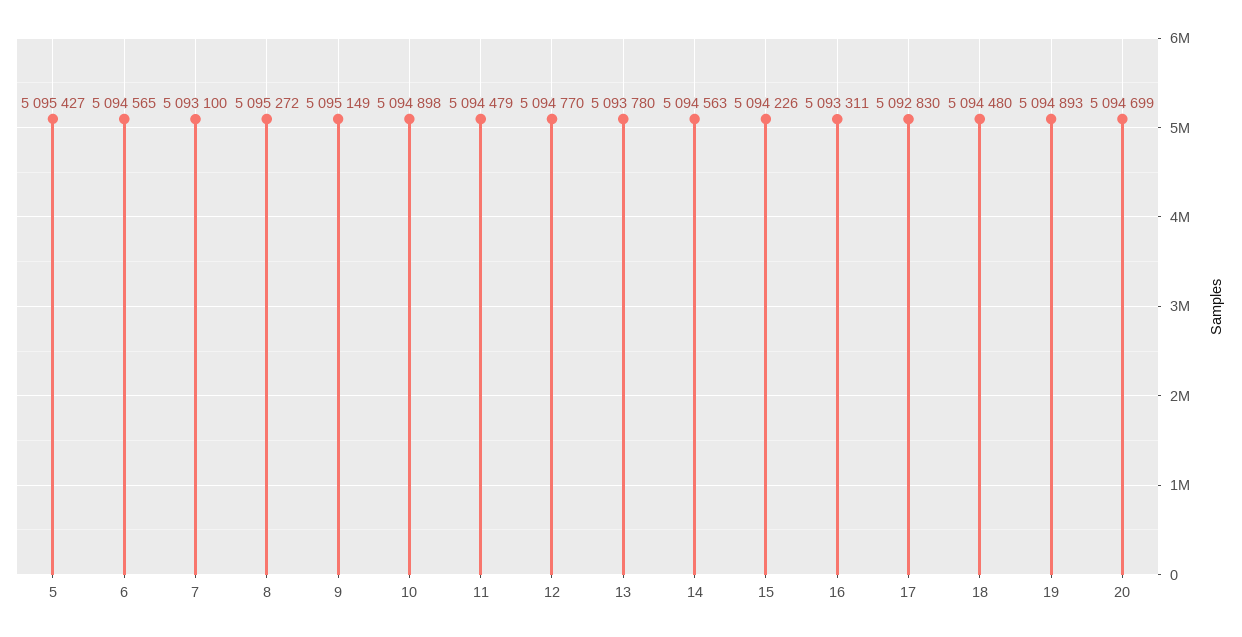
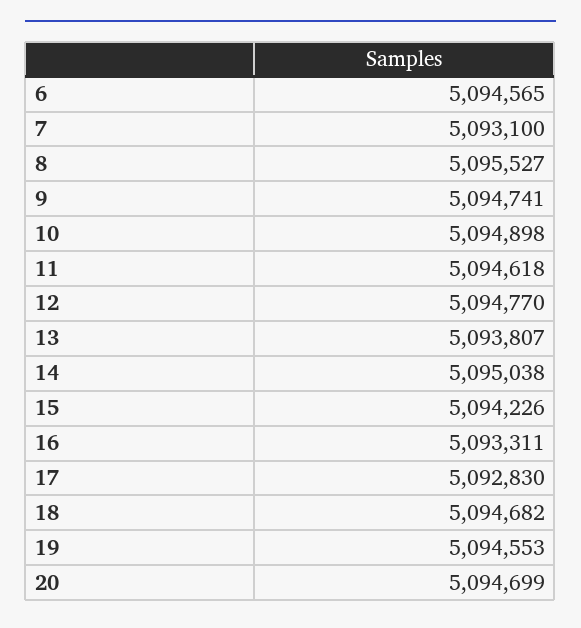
  {
-   "5": 5095427,
    "6": 5094565,
    "7": 5093100,
-   "8": 5095272,
+   "8": 5095527,
-   "9": 5095149,
+   "9": 5094741,
    "10": 5094898,
-   "11": 5094479,
+   "11": 5094618,
    "12": 5094770,
-   "13": 5093780,
+   "13": 5093807,
-   "14": 5094563,
+   "14": 5095038,
    "15": 5094226,
    "16": 5093311,
    "17": 5092830,
-   "18": 5094480,
+   "18": 5094682,
-   "19": 5094893,
+   "19": 5094553,
    "20": 5094699
  }

